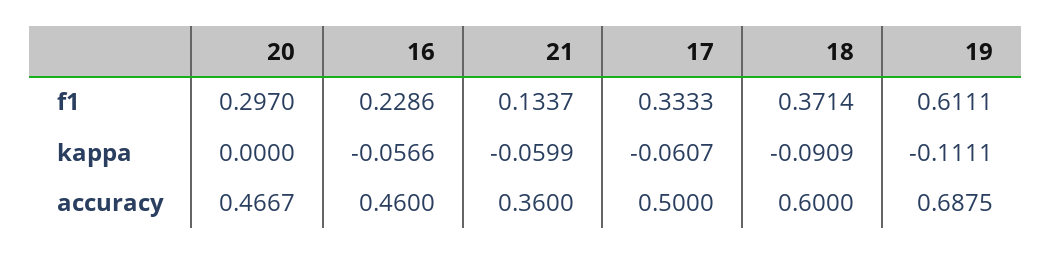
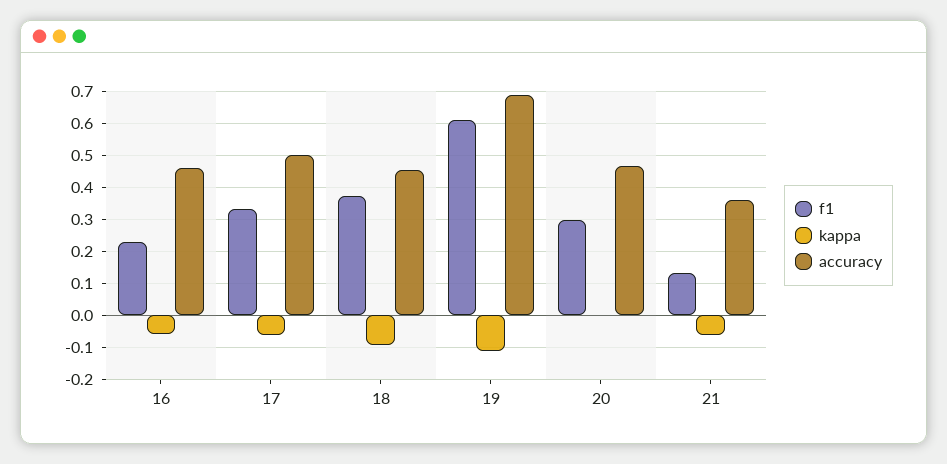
  {
    "f1": {
      "20": 0.297,
      "16": 0.2286,
      "21": 0.1337,
      "17": 0.3333,
      "18": 0.3714,
      "19": 0.6111
    },
    "kappa": {
      "20": 0,
      "16": -0.0566,
      "21": -0.0599,
      "17": -0.0607,
      "18": -0.0909,
      "19": -0.1111
    },
    "accuracy": {
      "20": 0.4667,
      "16": 0.46,
      "21": 0.36,
      "17": 0.5,
-     "18": 0.6,
+     "18": 0.46,
      "19": 0.6875
    }
  }

